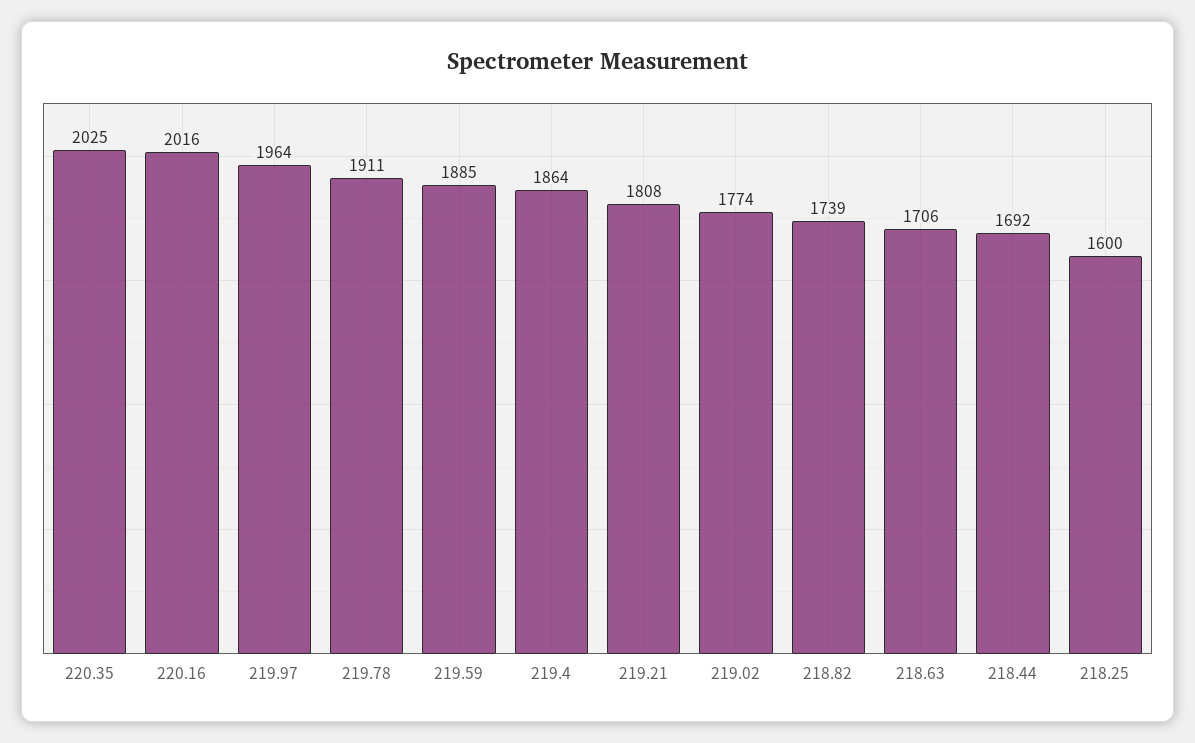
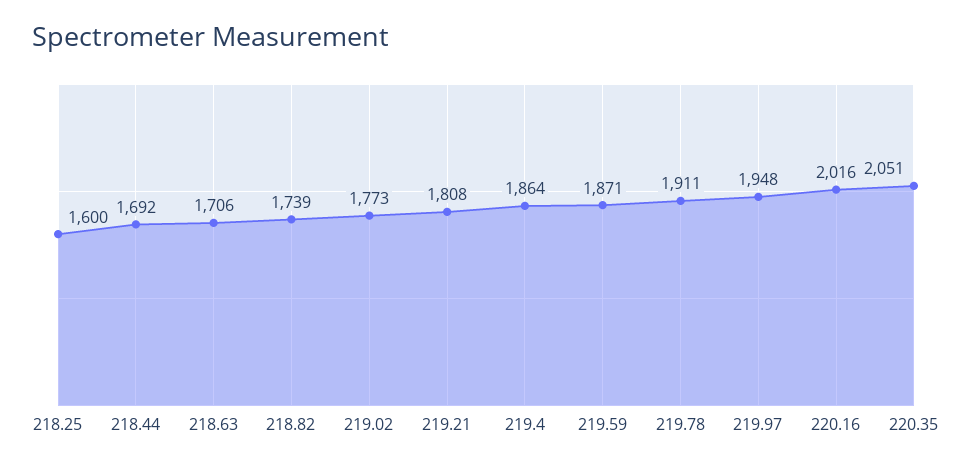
  {
-   "220.35": 2025,
+   "220.35": 2051,
    "220.16": 2016,
-   "219.97": 1964,
+   "219.97": 1948,
    "219.78": 1911,
-   "219.59": 1885,
+   "219.59": 1871,
    "219.4": 1864,
    "219.21": 1808,
-   "219.02": 1774,
+   "219.02": 1773,
    "218.82": 1739,
    "218.63": 1706,
    "218.44": 1692,
    "218.25": 1600
  }

